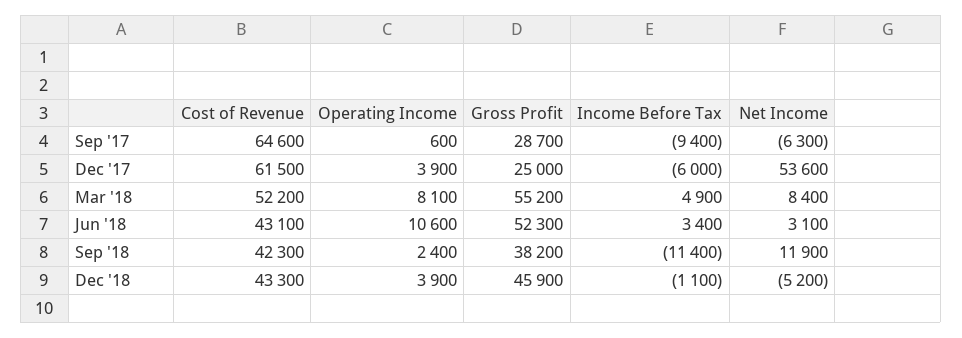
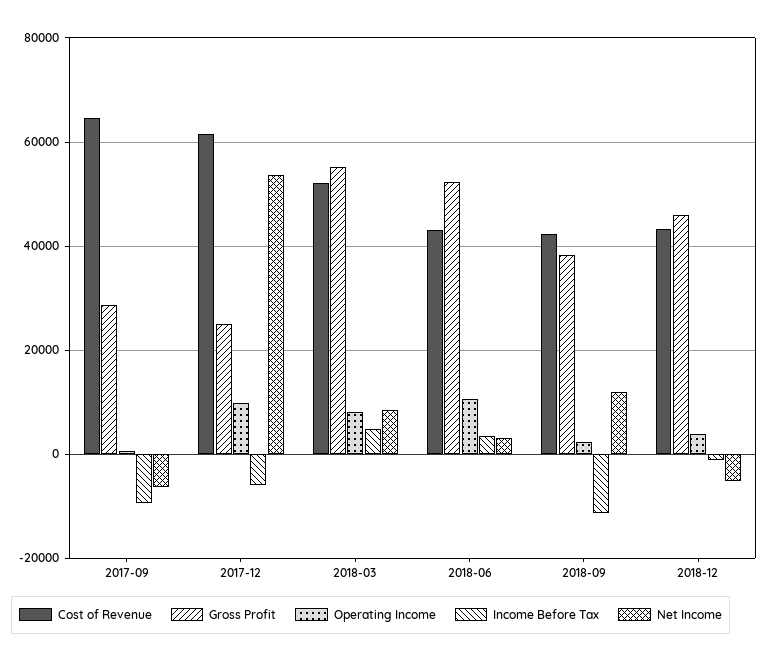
  {
    "Cost of Revenue": {
      "Sep '17": 64600,
      "Dec '17": 61500,
      "Mar '18": 52200,
      "Jun '18": 43100,
      "Sep '18": 42300,
      "Dec '18": 43300
    },
    "Operating Income": {
      "Sep '17": 600,
-     "Dec '17": 3900,
+     "Dec '17": 10000,
      "Mar '18": 8100,
      "Jun '18": 10600,
      "Sep '18": 2400,
      "Dec '18": 3900
    },
    "Gross Profit": {
      "Sep '17": 28700,
      "Dec '17": 25000,
      "Mar '18": 55200,
      "Jun '18": 52300,
      "Sep '18": 38200,
      "Dec '18": 45900
    },
    "Income Before Tax": {
      "Sep '17": -9400,
      "Dec '17": -6000,
      "Mar '18": 4900,
      "Jun '18": 3400,
      "Sep '18": -11400,
      "Dec '18": -1100
    },
    "Net Income": {
      "Sep '17": -6300,
      "Dec '17": 53600,
      "Mar '18": 8400,
      "Jun '18": 3100,
      "Sep '18": 11900,
      "Dec '18": -5200
    }
  }

